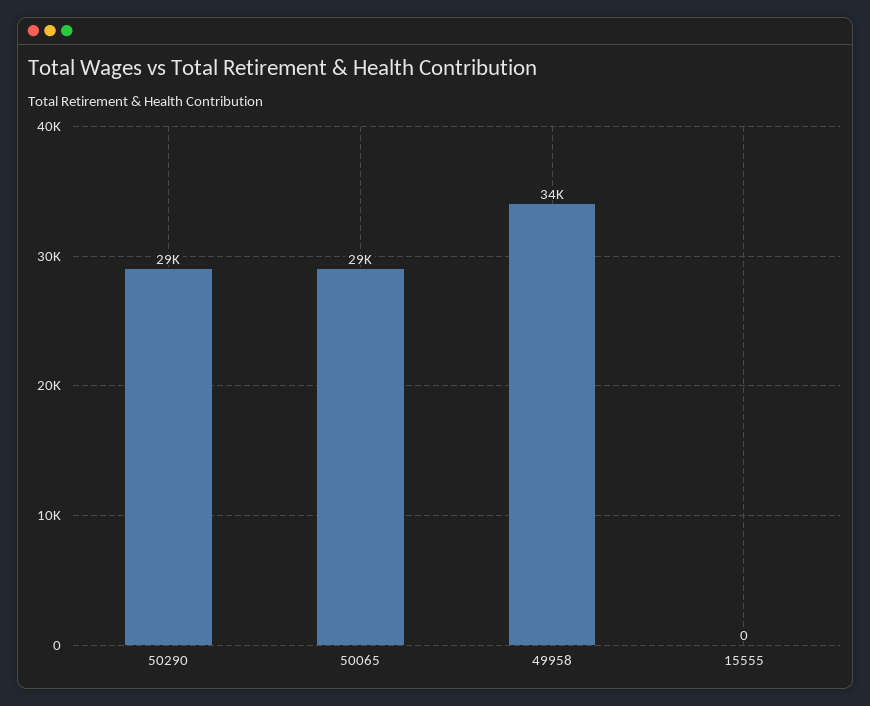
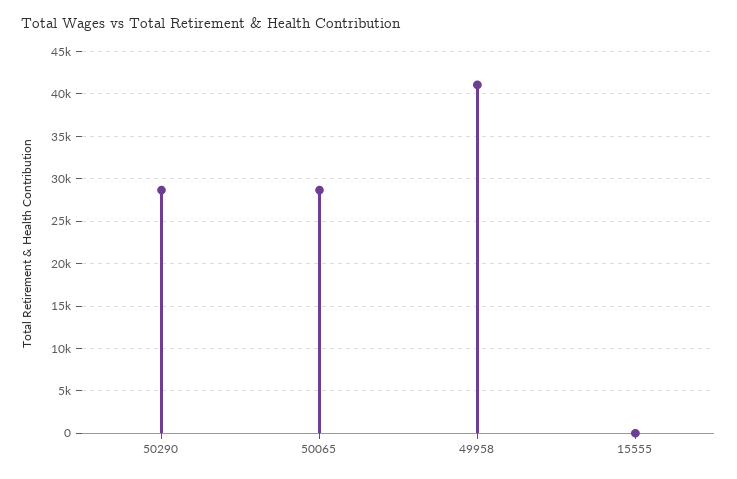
  {
    "50290": 29000,
    "50065": 29000,
-   "49958": 34000,
+   "49958": 41000,
    "15555": 0
  }

